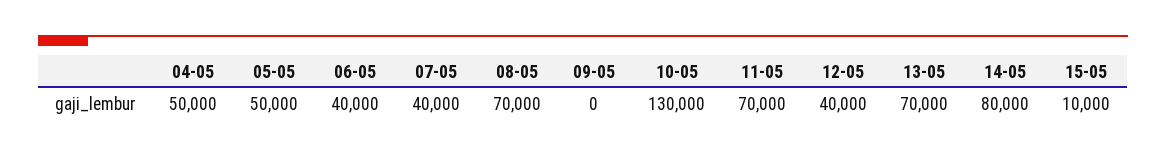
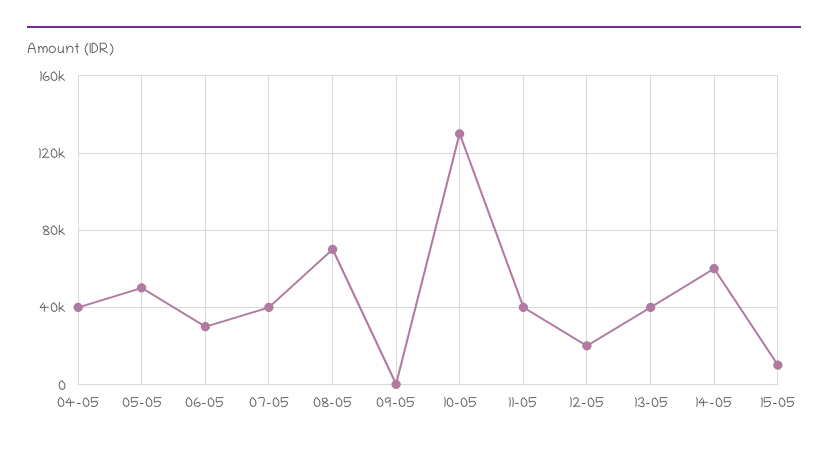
  {
-   "04-05": 50000,
+   "04-05": 40000,
    "05-05": 50000,
-   "06-05": 40000,
+   "06-05": 30000,
    "07-05": 40000,
    "08-05": 70000,
    "09-05": 0,
    "10-05": 130000,
-   "11-05": 70000,
+   "11-05": 40000,
-   "12-05": 40000,
+   "12-05": 20000,
-   "13-05": 70000,
+   "13-05": 40000,
-   "14-05": 80000,
+   "14-05": 60000,
    "15-05": 10000
  }

